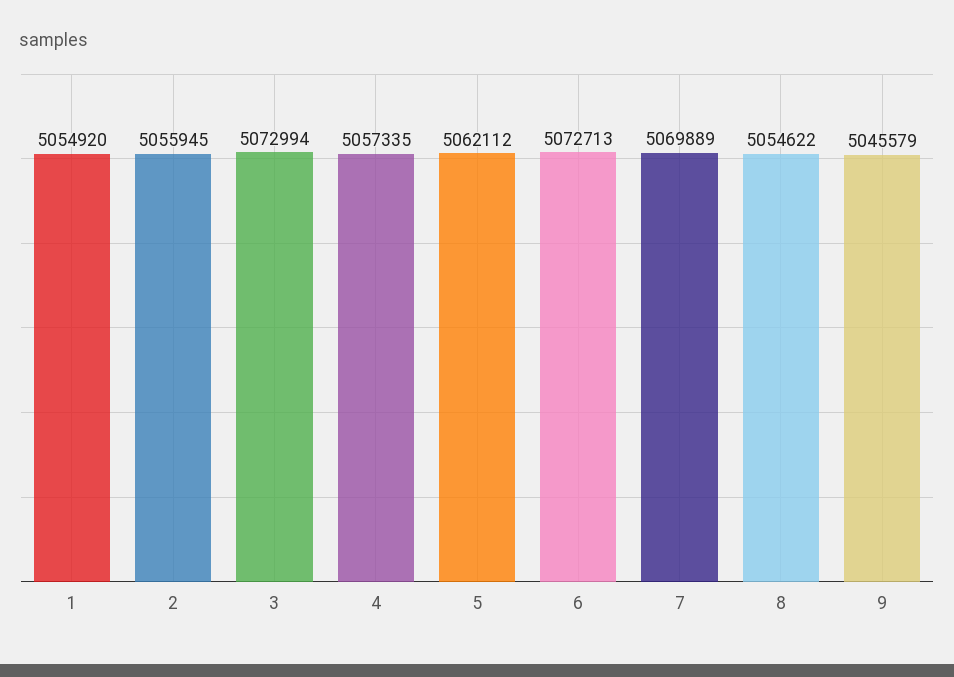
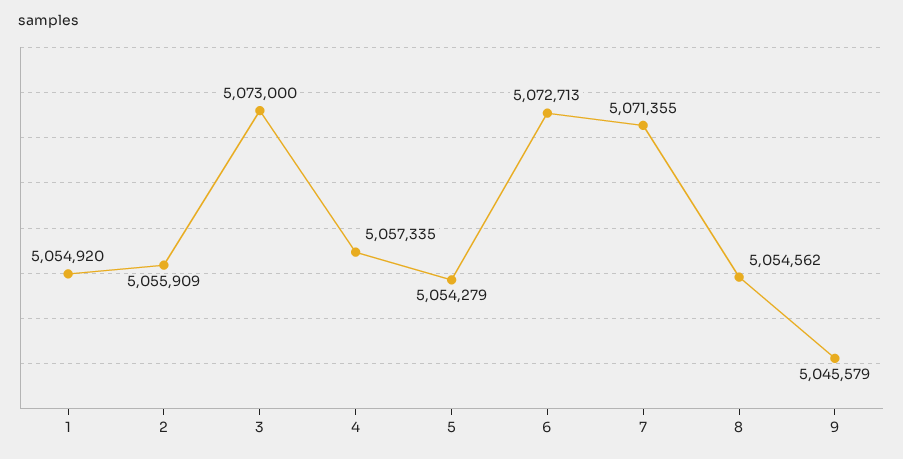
  {
    "1": 5054920,
-   "2": 5055945,
+   "2": 5055909,
-   "3": 5072994,
+   "3": 5073000,
    "4": 5057335,
-   "5": 5062112,
+   "5": 5054279,
    "6": 5072713,
-   "7": 5069889,
+   "7": 5071355,
-   "8": 5054622,
+   "8": 5054562,
    "9": 5045579
  }

